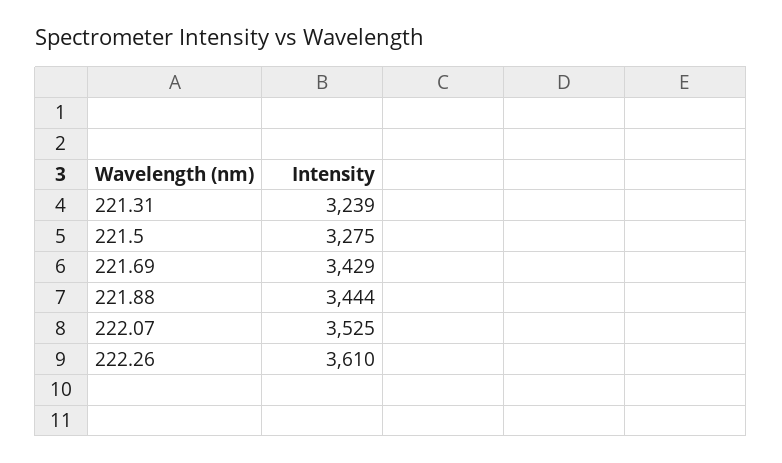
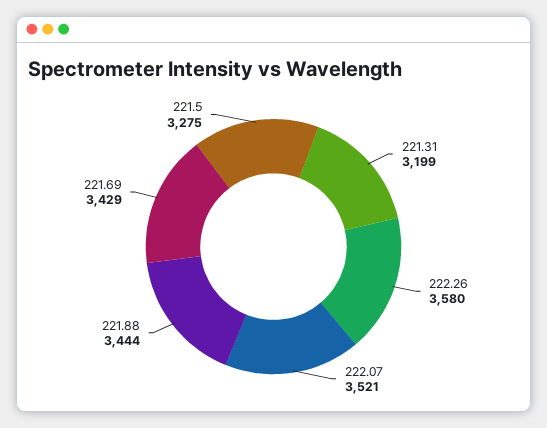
  {
-   "221.31": 3239,
+   "221.31": 3199,
    "221.5": 3275,
    "221.69": 3429,
    "221.88": 3444,
-   "222.07": 3525,
+   "222.07": 3521,
-   "222.26": 3610
+   "222.26": 3580
  }

